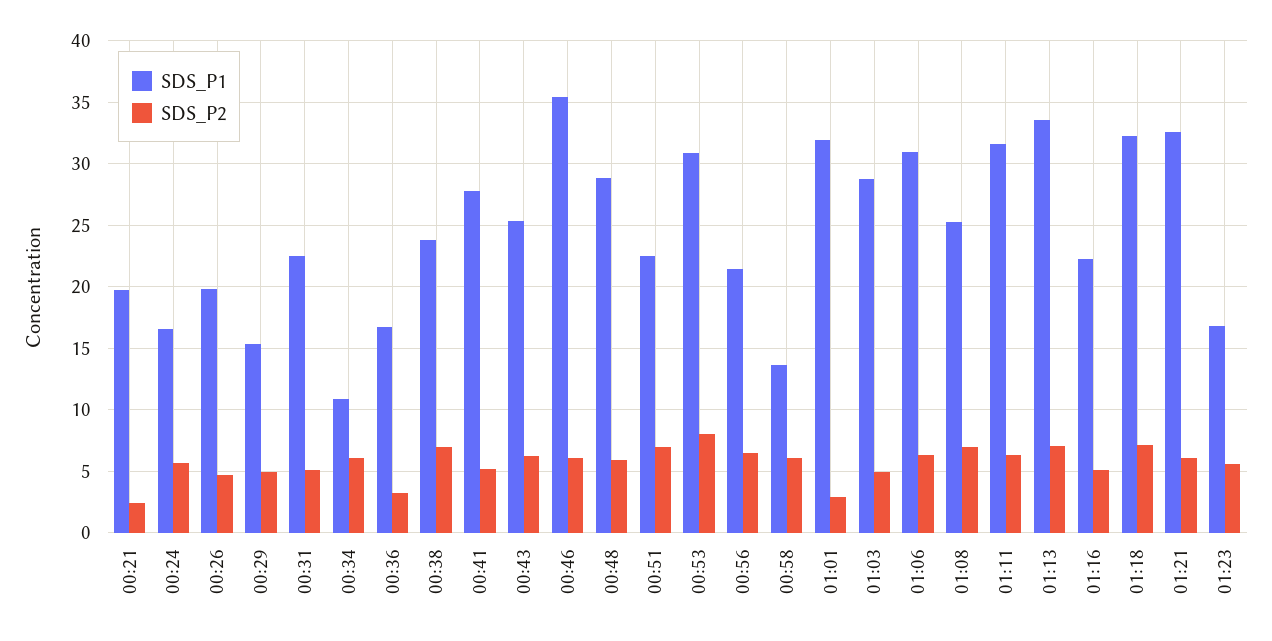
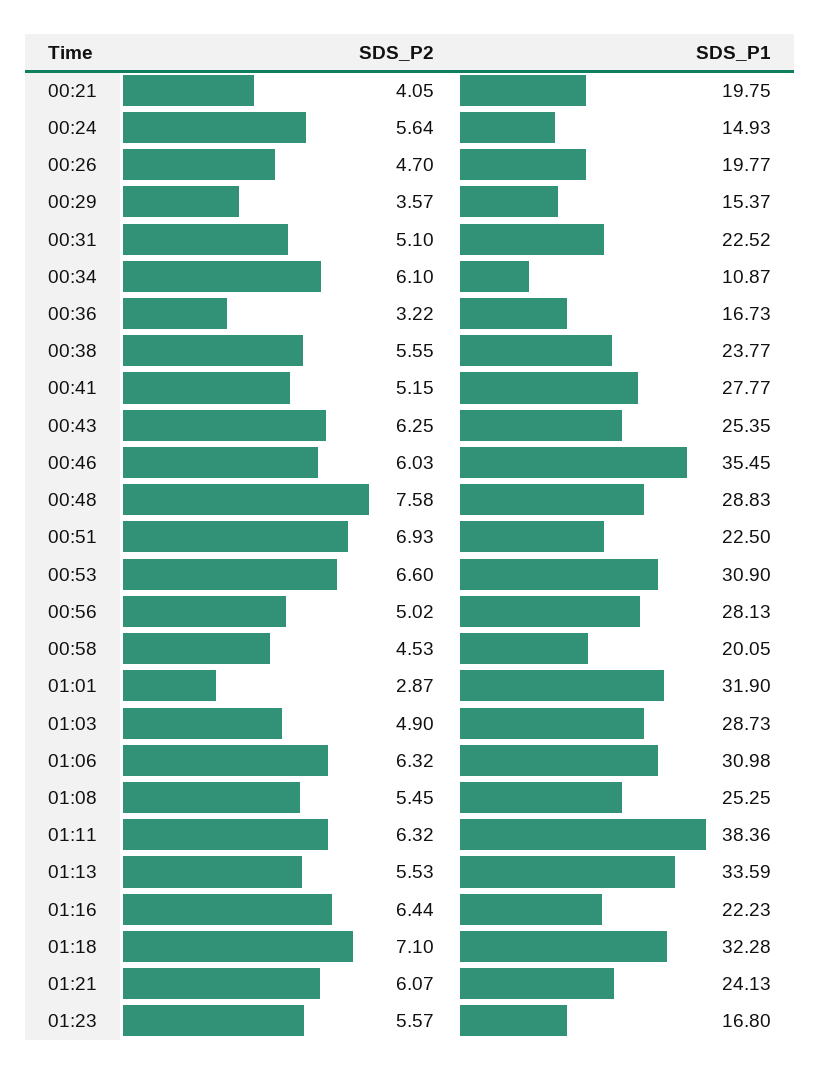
  {
    "SDS_P1": {
      "00:21": 19.75,
-     "00:24": 16.5,
+     "00:24": 14.93,
      "00:26": 19.77,
      "00:29": 15.37,
      "00:31": 22.52,
      "00:34": 10.87,
      "00:36": 16.73,
      "00:38": 23.77,
      "00:41": 27.77,
      "00:43": 25.35,
      "00:46": 35.45,
      "00:48": 28.83,
      "00:51": 22.5,
      "00:53": 30.9,
-     "00:56": 21.5,
+     "00:56": 28.13,
-     "00:58": 13.5,
+     "00:58": 20.05,
      "01:01": 31.9,
      "01:03": 28.73,
      "01:06": 30.98,
      "01:08": 25.25,
-     "01:11": 31.5,
+     "01:11": 38.36,
      "01:13": 33.59,
      "01:16": 22.23,
      "01:18": 32.28,
-     "01:21": 32.5,
+     "01:21": 24.13,
      "01:23": 16.8
    },
    "SDS_P2": {
-     "00:21": 2.5,
+     "00:21": 4.05,
      "00:24": 5.64,
      "00:26": 4.7,
-     "00:29": 5,
+     "00:29": 3.57,
      "00:31": 5.1,
      "00:34": 6.1,
      "00:36": 3.22,
-     "00:38": 7,
+     "00:38": 5.55,
      "00:41": 5.15,
      "00:43": 6.25,
      "00:46": 6.03,
-     "00:48": 6,
+     "00:48": 7.58,
      "00:51": 6.93,
-     "00:53": 8,
+     "00:53": 6.6,
-     "00:56": 6.5,
+     "00:56": 5.02,
-     "00:58": 6,
+     "00:58": 4.53,
      "01:01": 2.87,
      "01:03": 4.9,
      "01:06": 6.32,
-     "01:08": 7,
+     "01:08": 5.45,
      "01:11": 6.32,
-     "01:13": 7,
+     "01:13": 5.53,
-     "01:16": 5,
+     "01:16": 6.44,
      "01:18": 7.1,
      "01:21": 6.07,
      "01:23": 5.57
    }
  }

